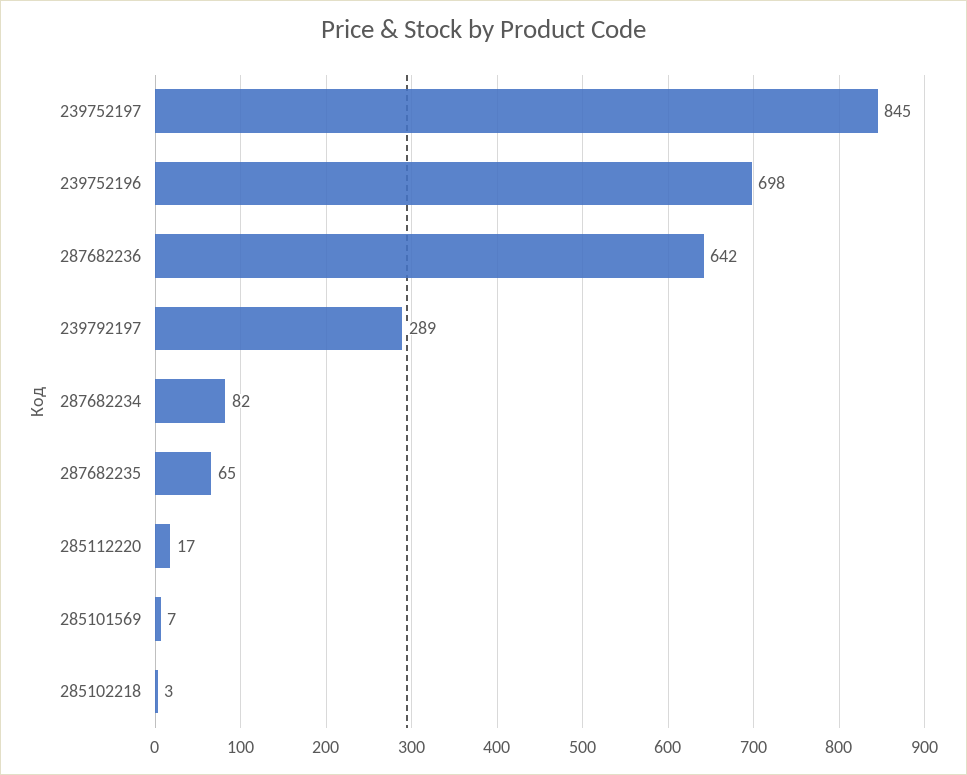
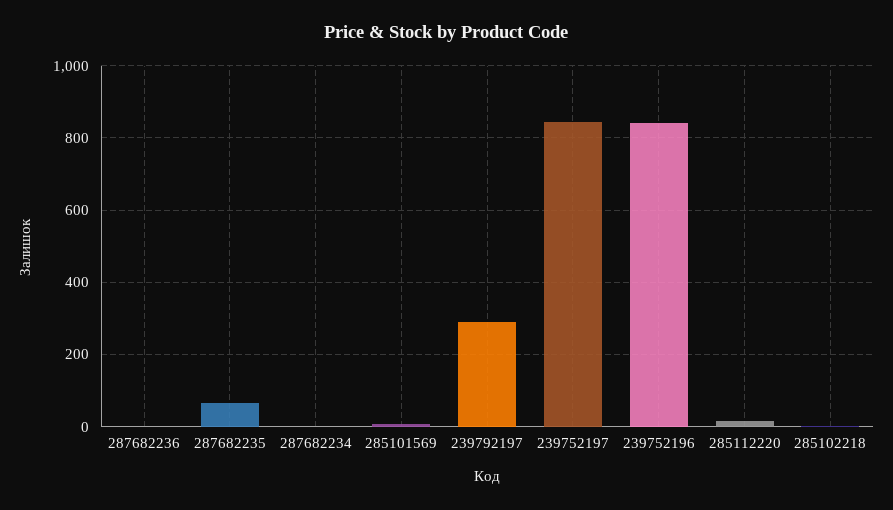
  {
    "239752197": 845,
-   "239752196": 698,
+   "239752196": 840,
-   "287682236": 642,
+   "287682236": 0,
    "239792197": 289,
-   "287682234": 82,
+   "287682234": 0,
    "287682235": 65,
    "285112220": 17,
    "285101569": 7,
    "285102218": 3
  }

